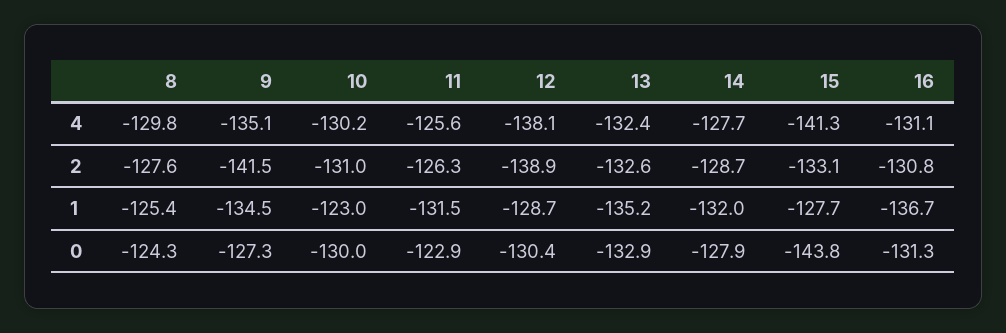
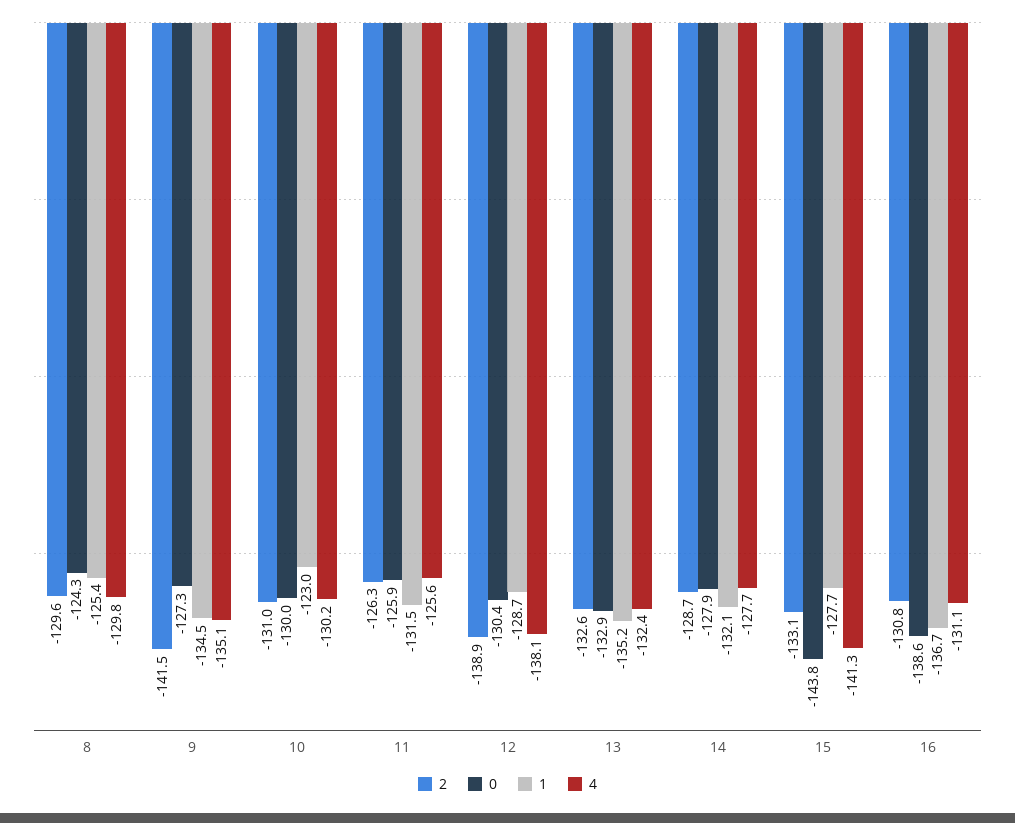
  {
    "4": {
      "8": -129.8,
      "9": -135.1,
      "10": -130.2,
      "11": -125.6,
      "12": -138.1,
      "13": -132.4,
      "14": -127.7,
      "15": -141.3,
      "16": -131.1
    },
    "2": {
-     "8": -127.6,
+     "8": -129.6,
      "9": -141.5,
      "10": -131,
      "11": -126.3,
      "12": -138.9,
      "13": -132.6,
      "14": -128.7,
      "15": -133.1,
      "16": -130.8
    },
    "1": {
      "8": -125.4,
      "9": -134.5,
      "10": -123,
      "11": -131.5,
      "12": -128.7,
      "13": -135.2,
-     "14": -132,
+     "14": -132.1,
      "15": -127.7,
      "16": -136.7
    },
    "0": {
      "8": -124.3,
      "9": -127.3,
      "10": -130,
-     "11": -122.9,
+     "11": -125.9,
      "12": -130.4,
      "13": -132.9,
      "14": -127.9,
      "15": -143.8,
-     "16": -131.3
+     "16": -138.6
    }
  }

